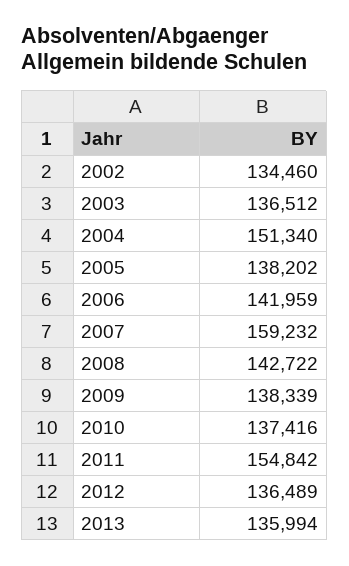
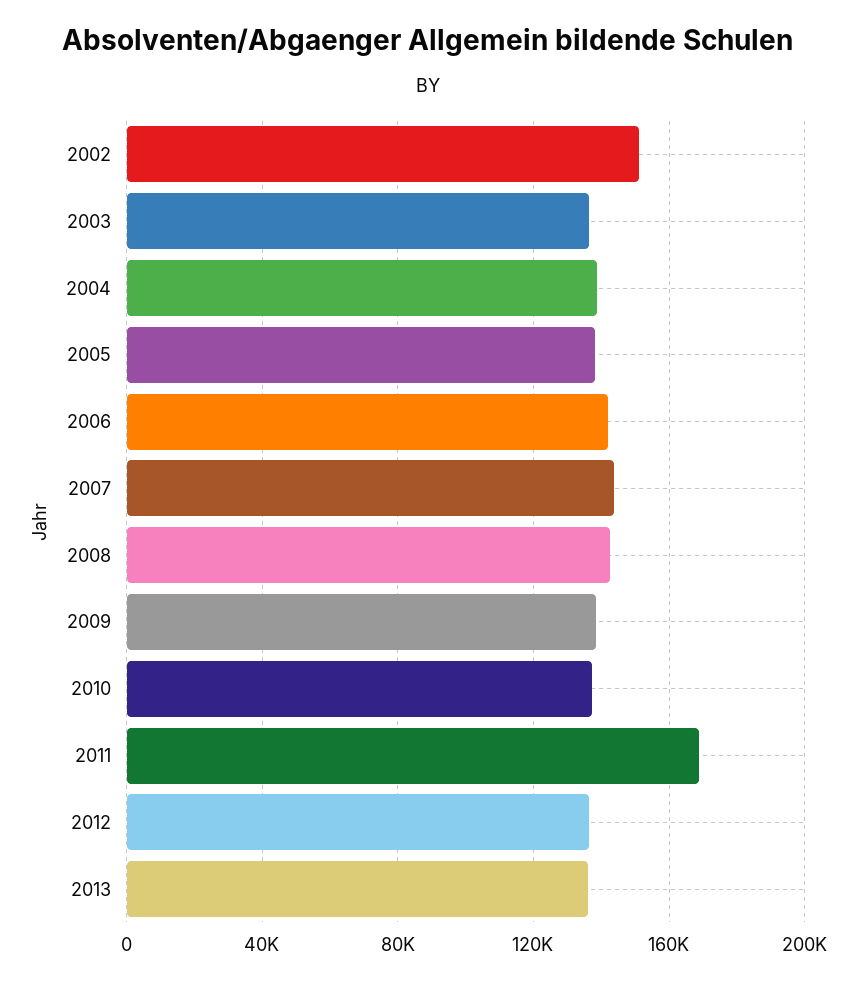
  {
-   "2002": 134460,
+   "2002": 150000,
    "2003": 136512,
-   "2004": 151340,
+   "2004": 140000,
    "2005": 138202,
    "2006": 141959,
-   "2007": 159232,
+   "2007": 145000,
    "2008": 142722,
    "2009": 138339,
    "2010": 137416,
-   "2011": 154842,
+   "2011": 170000,
    "2012": 136489,
    "2013": 135994
  }

